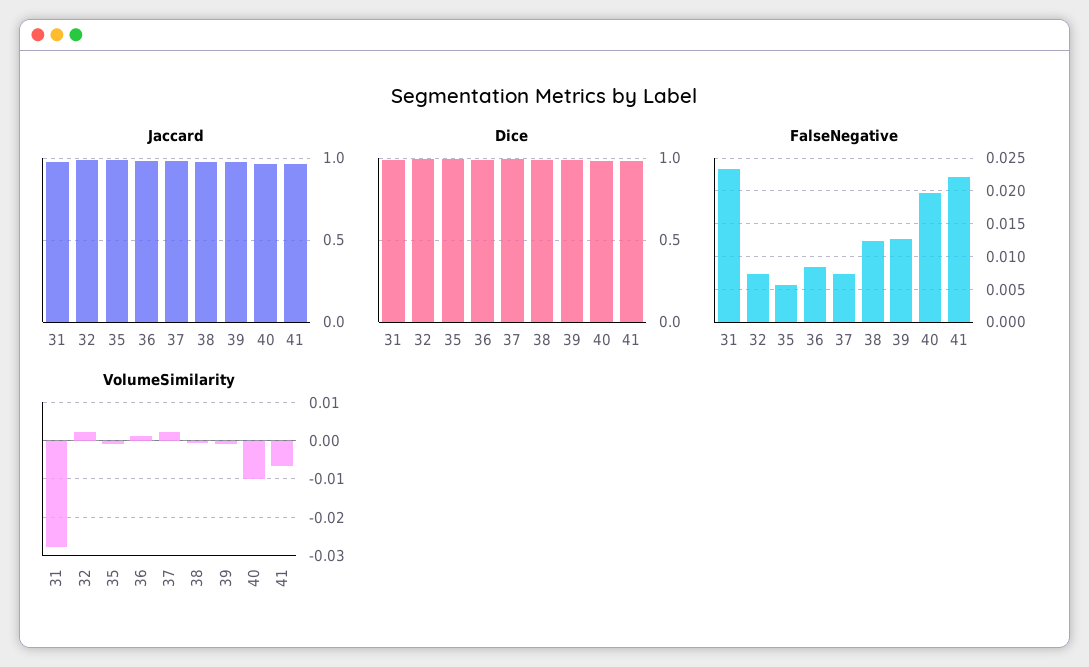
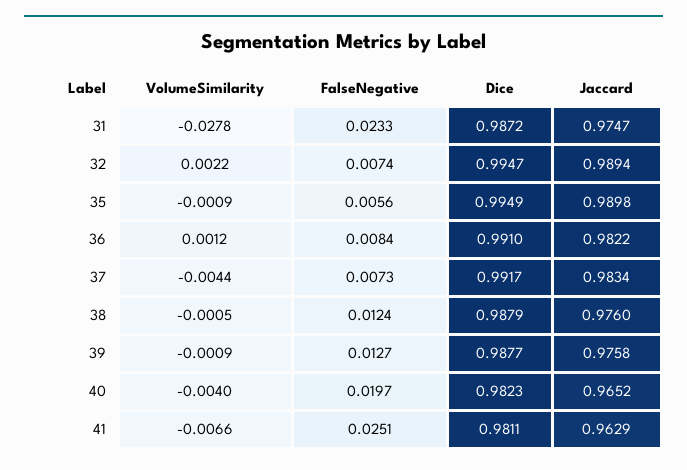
  {
    "Jaccard": {
      "31": 0.9747,
      "32": 0.9894,
      "35": 0.9898,
      "36": 0.9822,
      "37": 0.9834,
      "38": 0.976,
      "39": 0.9758,
      "40": 0.9652,
      "41": 0.9629
    },
    "Dice": {
      "31": 0.9872,
      "32": 0.9947,
      "35": 0.9949,
      "36": 0.991,
      "37": 0.9917,
      "38": 0.9879,
      "39": 0.9877,
      "40": 0.9823,
      "41": 0.9811
    },
    "FalseNegative": {
      "31": 0.0233,
      "32": 0.0074,
      "35": 0.0056,
      "36": 0.0084,
      "37": 0.0073,
      "38": 0.0124,
      "39": 0.0127,
      "40": 0.0197,
-     "41": 0.022
+     "41": 0.0251
    },
    "VolumeSimilarity": {
      "31": -0.0278,
      "32": 0.0022,
      "35": -0.0009,
      "36": 0.0012,
-     "37": 0.002,
+     "37": -0.0044,
      "38": -0.0005,
      "39": -0.0009,
-     "40": -0.01,
+     "40": -0.004,
      "41": -0.0066
    }
  }

